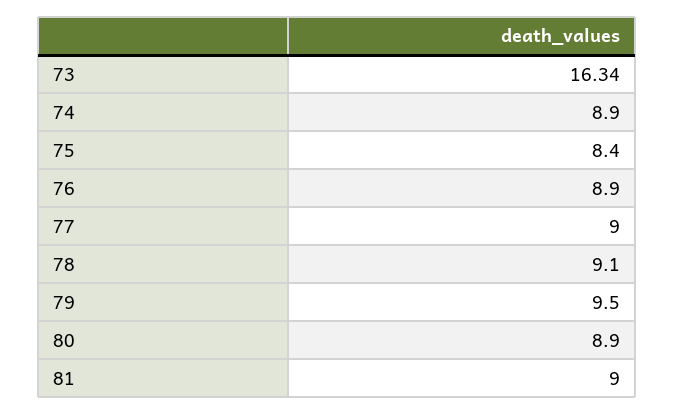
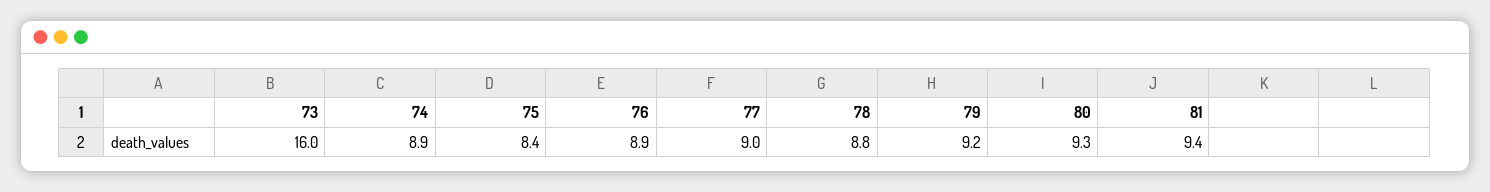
  {
-   "73": 16.34,
+   "73": 16,
    "74": 8.9,
    "75": 8.4,
    "76": 8.9,
    "77": 9,
-   "78": 9.1,
+   "78": 8.8,
-   "79": 9.5,
+   "79": 9.2,
-   "80": 8.9,
+   "80": 9.3,
-   "81": 9
+   "81": 9.4
  }

